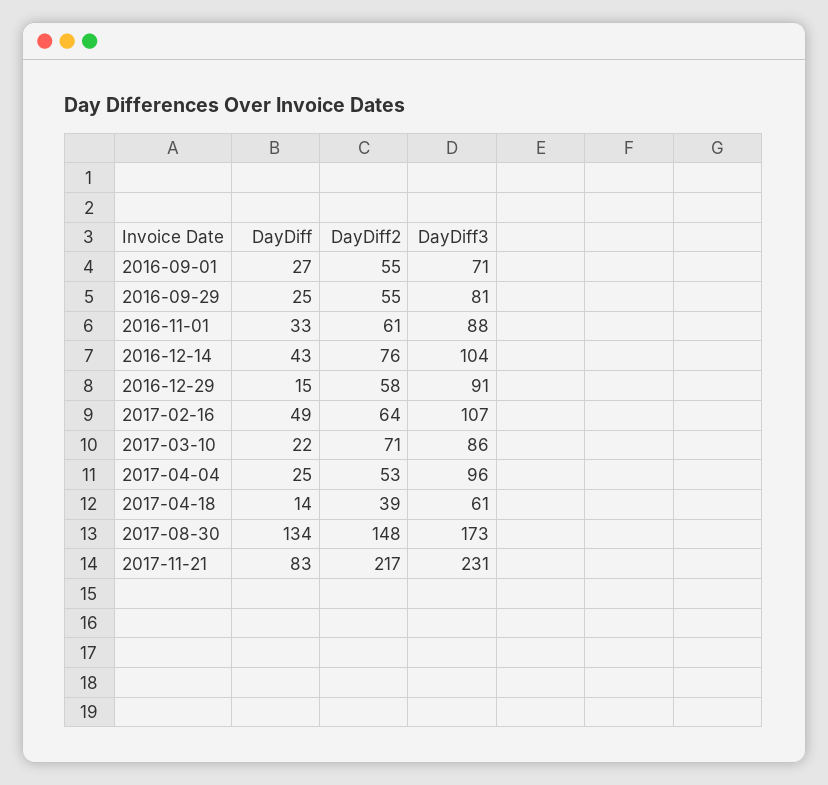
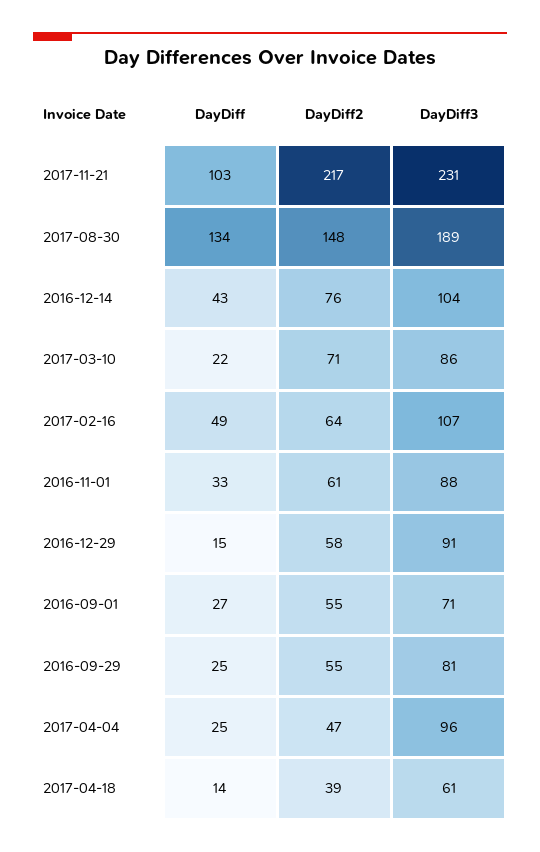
  {
    "DayDiff": {
      "2016-09-01": 27,
      "2016-09-29": 25,
      "2016-11-01": 33,
      "2016-12-14": 43,
      "2016-12-29": 15,
      "2017-02-16": 49,
      "2017-03-10": 22,
      "2017-04-04": 25,
      "2017-04-18": 14,
      "2017-08-30": 134,
-     "2017-11-21": 83
+     "2017-11-21": 103
    },
    "DayDiff2": {
      "2016-09-01": 55,
      "2016-09-29": 55,
      "2016-11-01": 61,
      "2016-12-14": 76,
      "2016-12-29": 58,
      "2017-02-16": 64,
      "2017-03-10": 71,
-     "2017-04-04": 53,
+     "2017-04-04": 47,
      "2017-04-18": 39,
      "2017-08-30": 148,
      "2017-11-21": 217
    },
    "DayDiff3": {
      "2016-09-01": 71,
      "2016-09-29": 81,
      "2016-11-01": 88,
      "2016-12-14": 104,
      "2016-12-29": 91,
      "2017-02-16": 107,
      "2017-03-10": 86,
      "2017-04-04": 96,
      "2017-04-18": 61,
-     "2017-08-30": 173,
+     "2017-08-30": 189,
      "2017-11-21": 231
    }
  }

